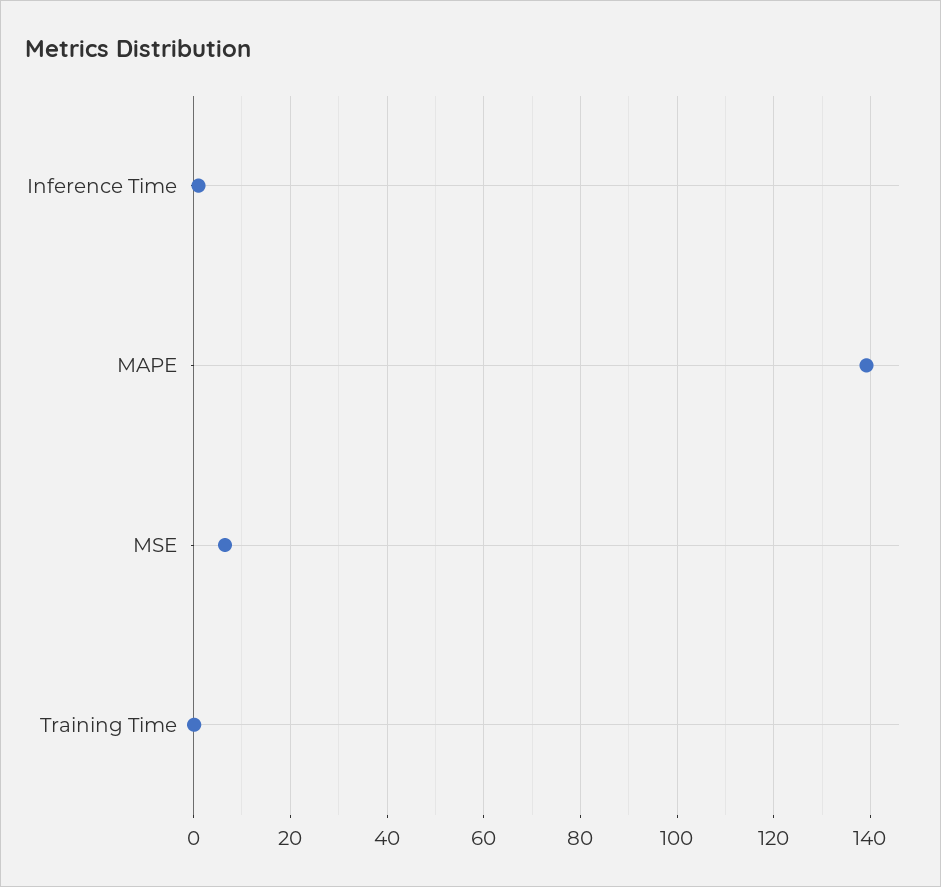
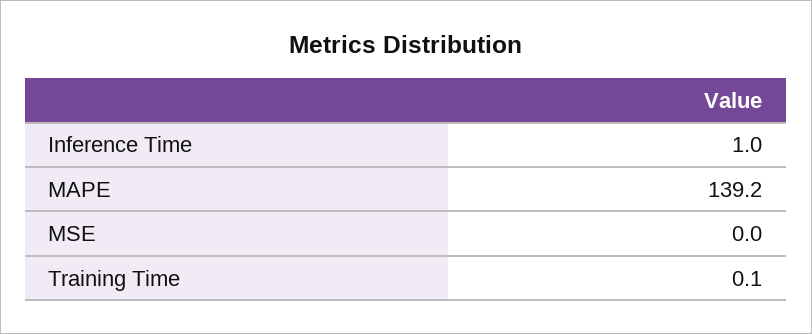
  {
    "Inference Time": 1,
    "MAPE": 139.2,
-   "MSE": 6,
+   "MSE": 0,
    "Training Time": 0.1
  }

